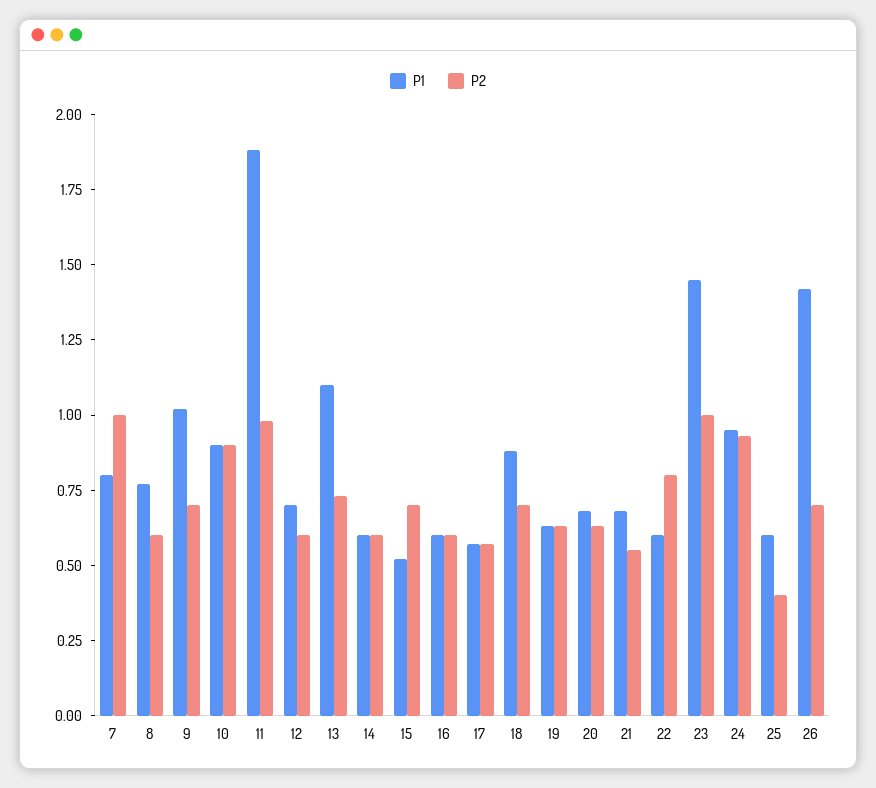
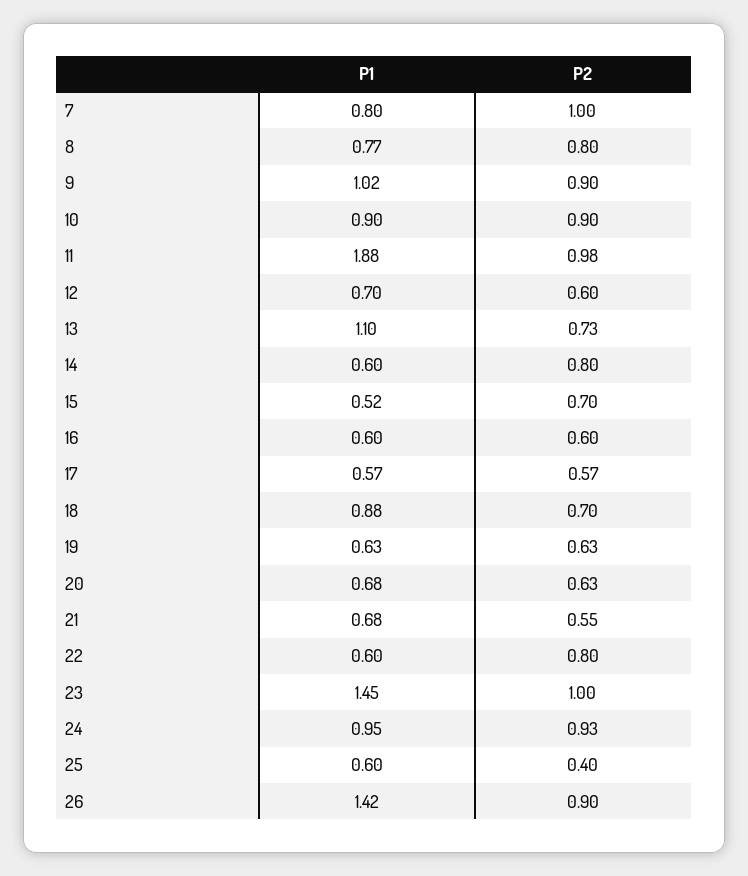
  {
    "P1": {
      "7": 0.8,
      "8": 0.77,
      "9": 1.02,
      "10": 0.9,
      "11": 1.88,
      "12": 0.7,
      "13": 1.1,
      "14": 0.6,
      "15": 0.52,
      "16": 0.6,
      "17": 0.57,
      "18": 0.88,
      "19": 0.63,
      "20": 0.68,
      "21": 0.68,
      "22": 0.6,
      "23": 1.45,
      "24": 0.95,
      "25": 0.6,
      "26": 1.42
    },
    "P2": {
      "7": 1,
-     "8": 0.6,
+     "8": 0.8,
-     "9": 0.7,
+     "9": 0.9,
      "10": 0.9,
      "11": 0.98,
      "12": 0.6,
      "13": 0.73,
-     "14": 0.6,
+     "14": 0.8,
      "15": 0.7,
      "16": 0.6,
      "17": 0.57,
      "18": 0.7,
      "19": 0.63,
      "20": 0.63,
      "21": 0.55,
      "22": 0.8,
      "23": 1,
      "24": 0.93,
      "25": 0.4,
-     "26": 0.7
+     "26": 0.9
    }
  }

